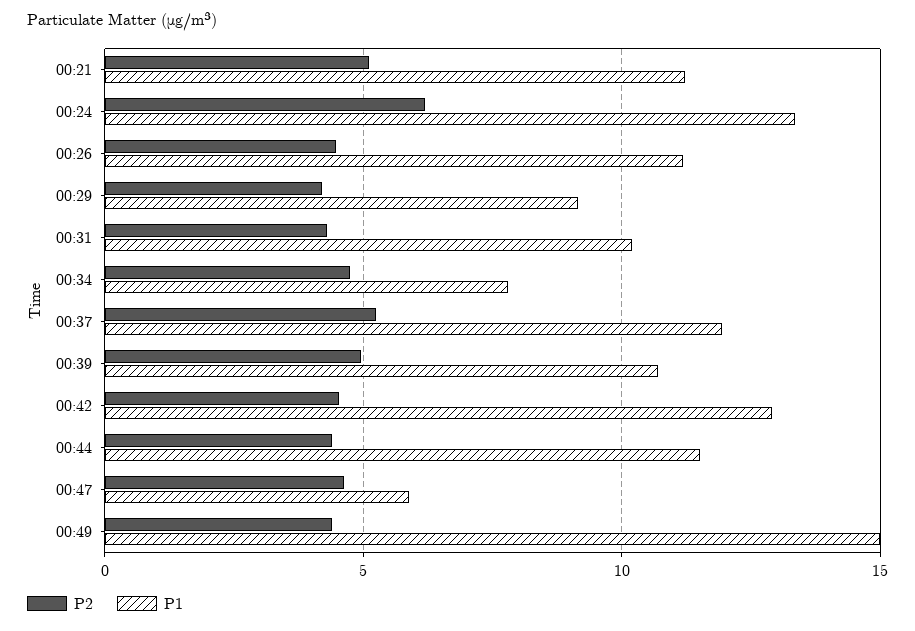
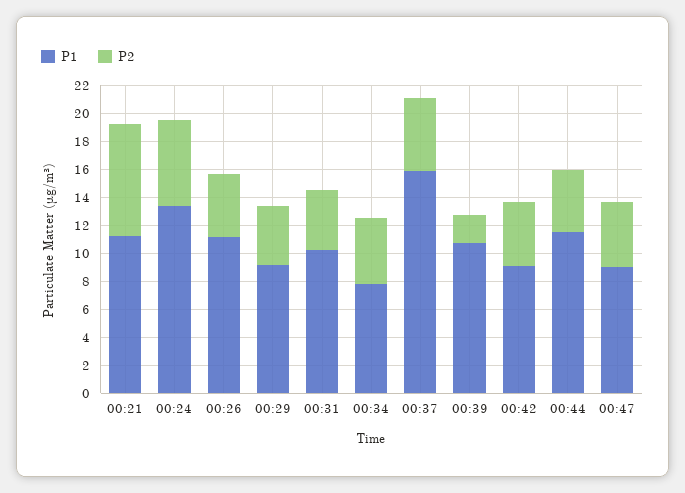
  {
    "P2": {
-     "00:21": 5,
+     "00:21": 8,
      "00:24": 6,
      "00:26": 4.5,
      "00:29": 4,
      "00:31": 4.5,
      "00:34": 5,
      "00:37": 5.5,
-     "00:39": 5,
+     "00:39": 2,
      "00:42": 4.5,
      "00:44": 4.5,
-     "00:47": 4.5,
+     "00:47": 4.5
-     "00:49": 4.5
    },
    "P1": {
      "00:21": 11,
      "00:24": 13.5,
      "00:26": 11,
      "00:29": 9,
      "00:31": 10,
      "00:34": 8,
-     "00:37": 12,
+     "00:37": 16,
      "00:39": 10.5,
-     "00:42": 13,
+     "00:42": 9,
      "00:44": 11.5,
-     "00:47": 6,
+     "00:47": 9
-     "00:49": 15
    }
  }

